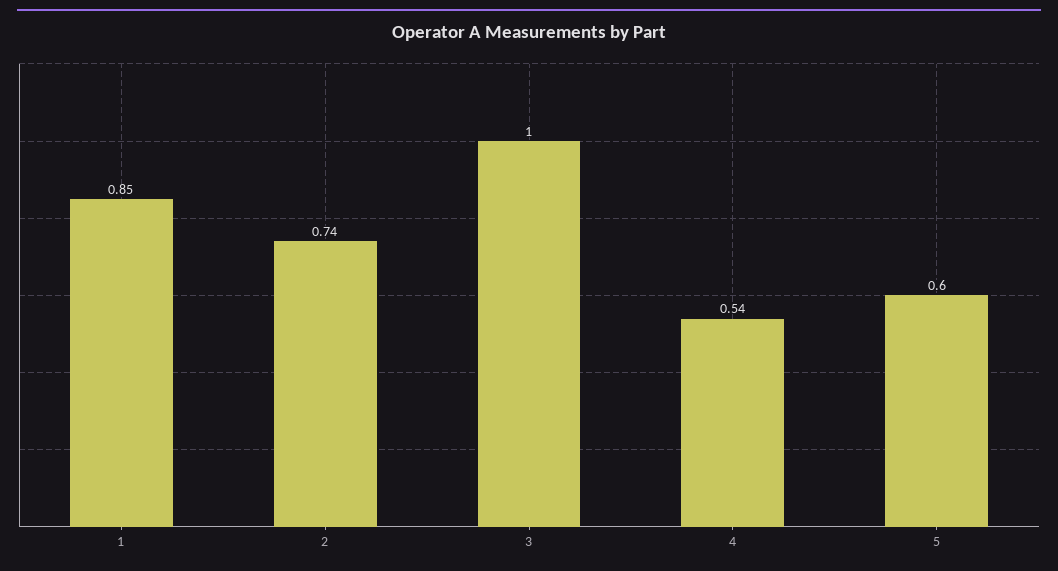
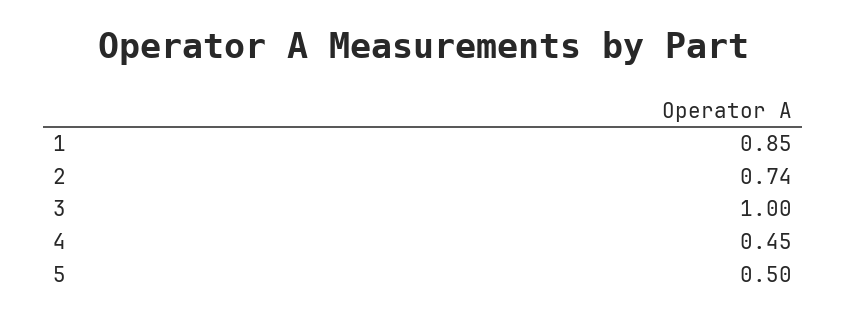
  {
    "1": 0.85,
    "2": 0.74,
    "3": 1,
-   "4": 0.54,
+   "4": 0.45,
-   "5": 0.6
+   "5": 0.5
  }

